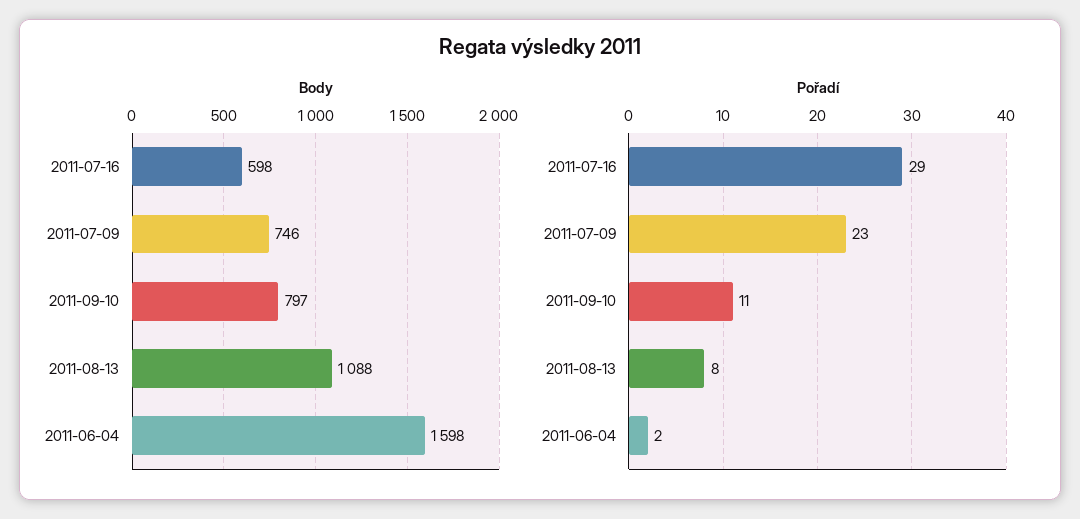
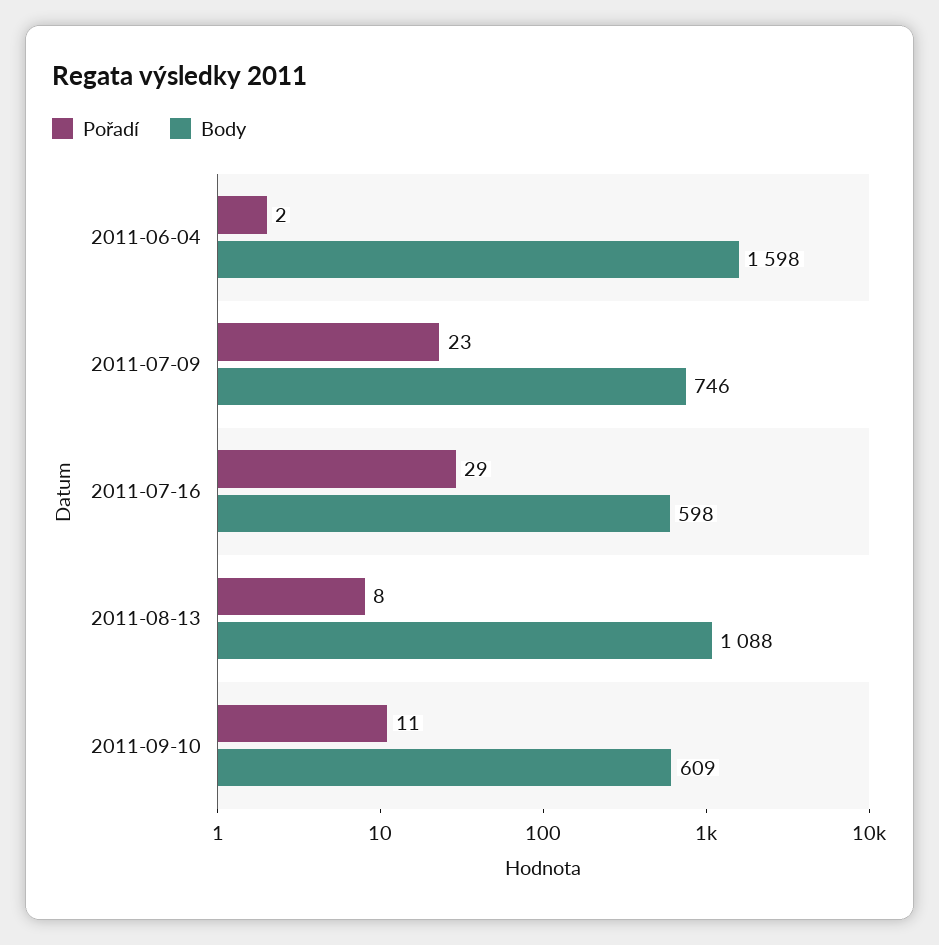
  {
    "Body": {
      "2011-07-16": 598,
      "2011-07-09": 746,
-     "2011-09-10": 797,
+     "2011-09-10": 609,
      "2011-08-13": 1088,
      "2011-06-04": 1598
    },
    "Pořadí": {
      "2011-07-16": 29,
      "2011-07-09": 23,
      "2011-09-10": 11,
      "2011-08-13": 8,
      "2011-06-04": 2
    }
  }

